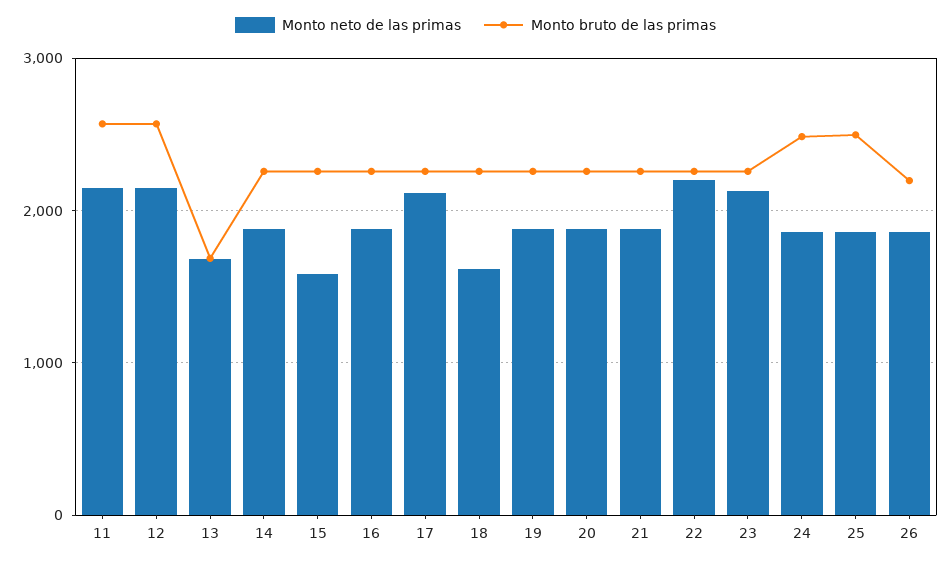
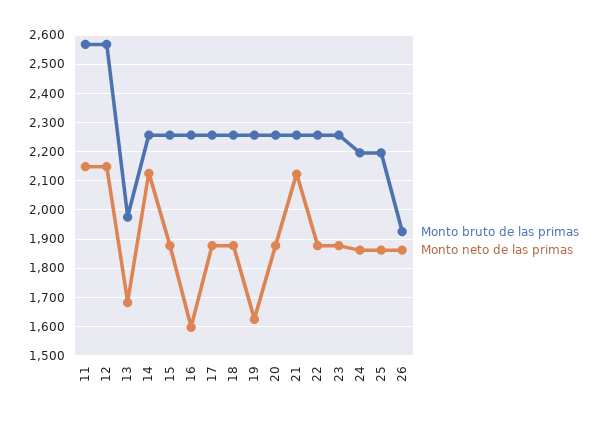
  {
    "Monto neto de las primas": {
      "11": 2150,
      "12": 2150,
      "13": 1675,
-     "14": 1900,
+     "14": 2125,
-     "15": 1600,
+     "15": 1875,
-     "16": 1900,
+     "16": 1600,
-     "17": 2100,
+     "17": 1875,
-     "18": 1600,
+     "18": 1875,
-     "19": 1900,
+     "19": 1625,
      "20": 1875,
-     "21": 1900,
+     "21": 2125,
-     "22": 2200,
+     "22": 1875,
-     "23": 2100,
+     "23": 1875,
      "24": 1850,
      "25": 1850,
      "26": 1850
    },
    "Monto bruto de las primas": {
      "11": 2575,
      "12": 2575,
-     "13": 1700,
+     "13": 1975,
      "14": 2250,
      "15": 2250,
      "16": 2250,
      "17": 2250,
      "18": 2250,
      "19": 2250,
      "20": 2250,
      "21": 2250,
      "22": 2250,
      "23": 2250,
-     "24": 2500,
+     "24": 2200,
-     "25": 2500,
+     "25": 2200,
-     "26": 2200
+     "26": 1925
    }
  }

